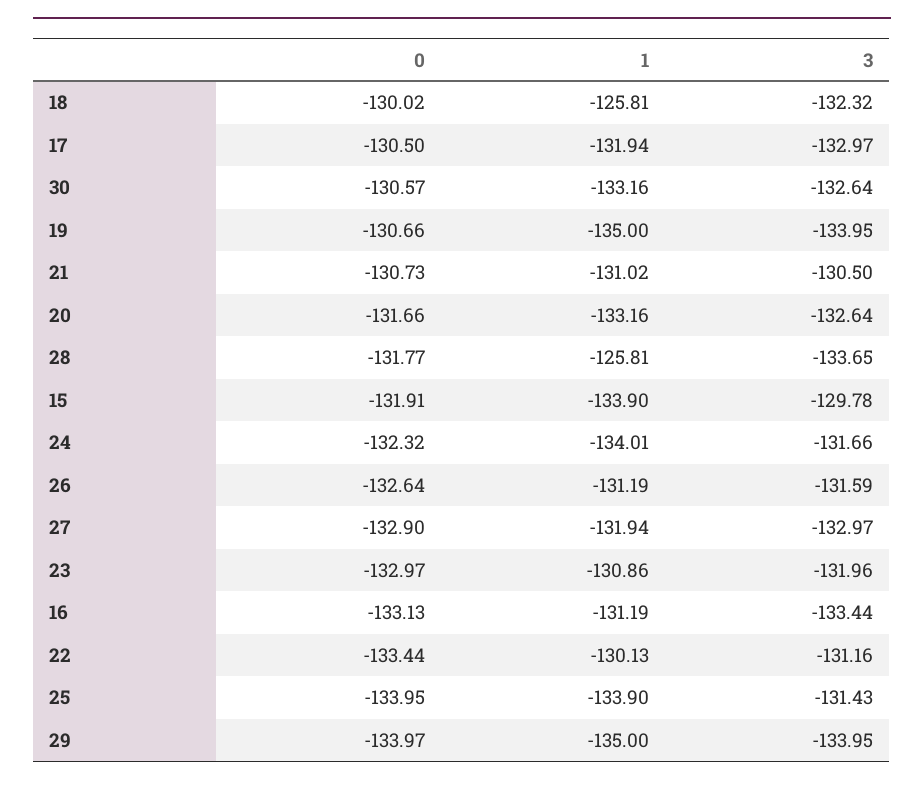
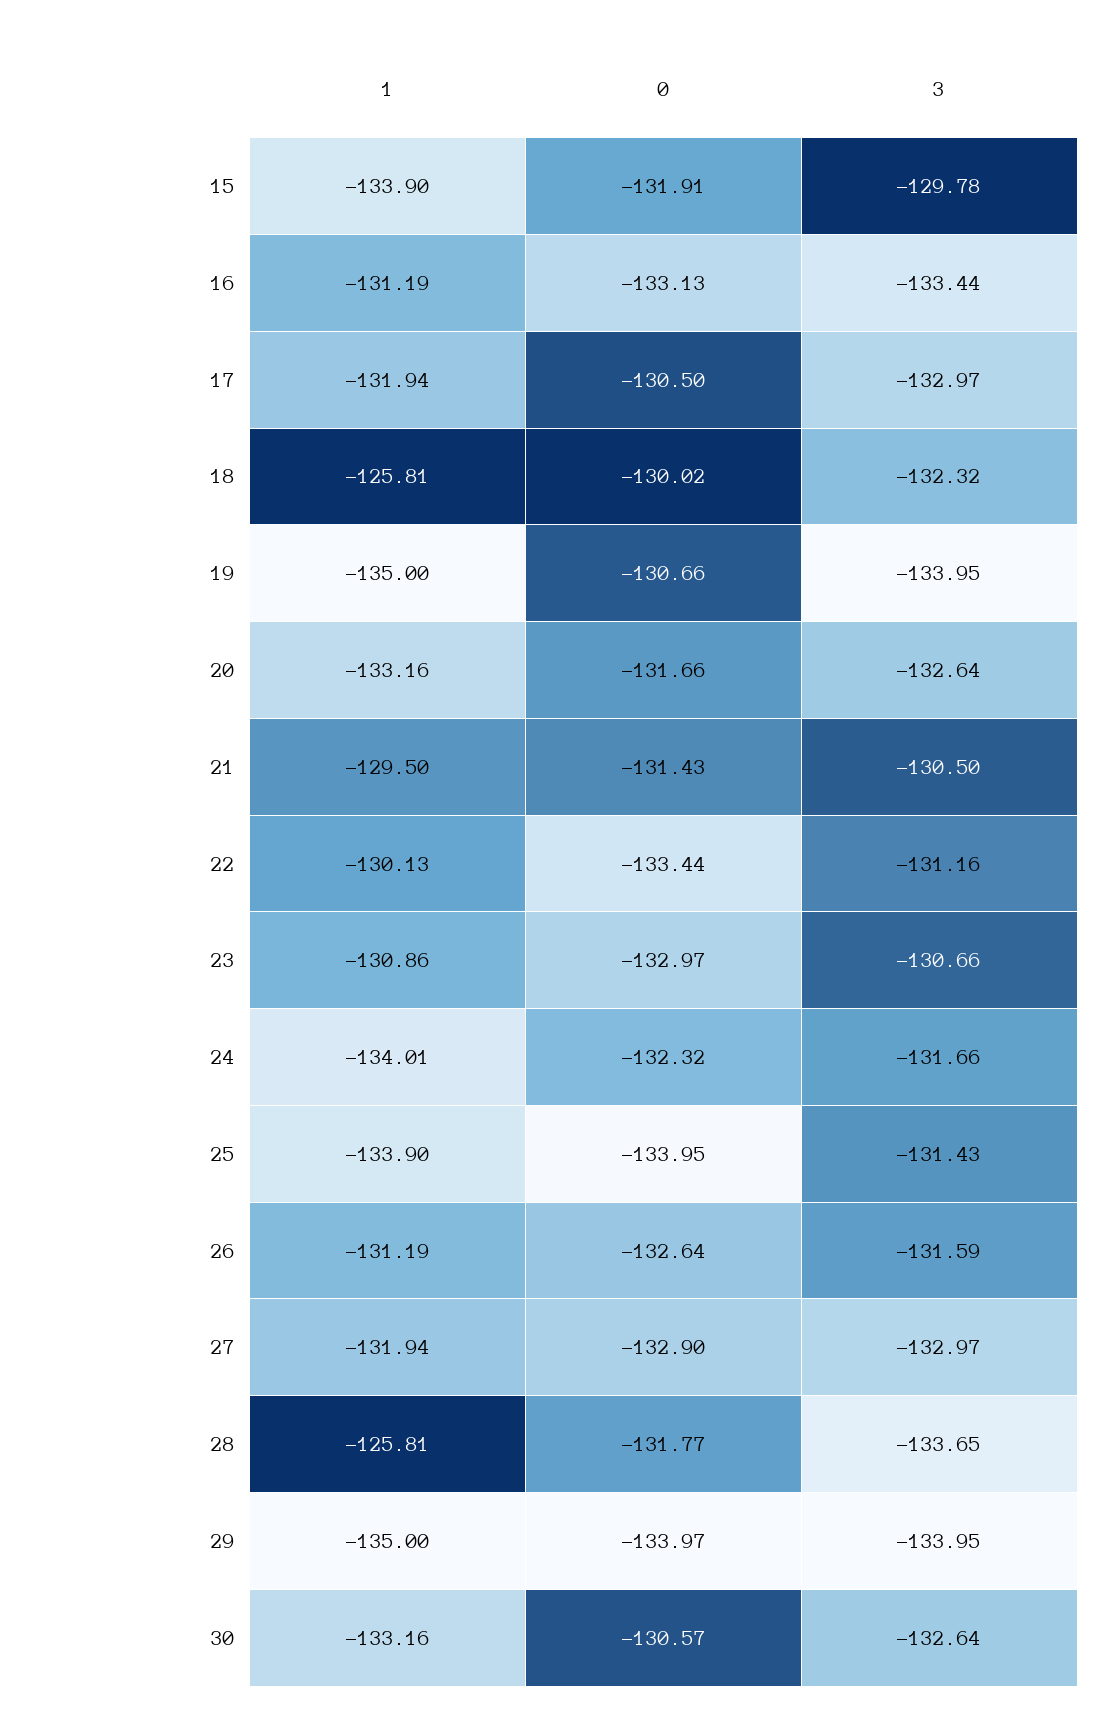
  {
    "0": {
      "18": -130.02,
      "17": -130.5,
      "30": -130.57,
      "19": -130.66,
-     "21": -130.73,
+     "21": -131.43,
      "20": -131.66,
      "28": -131.77,
      "15": -131.91,
      "24": -132.32,
      "26": -132.64,
      "27": -132.9,
      "23": -132.97,
      "16": -133.13,
      "22": -133.44,
      "25": -133.95,
      "29": -133.97
    },
    "1": {
      "18": -125.81,
      "17": -131.94,
      "30": -133.16,
      "19": -135,
-     "21": -131.02,
+     "21": -129.5,
      "20": -133.16,
      "28": -125.81,
      "15": -133.9,
      "24": -134.01,
      "26": -131.19,
      "27": -131.94,
      "23": -130.86,
      "16": -131.19,
      "22": -130.13,
      "25": -133.9,
      "29": -135
    },
    "3": {
      "18": -132.32,
      "17": -132.97,
      "30": -132.64,
      "19": -133.95,
      "21": -130.5,
      "20": -132.64,
      "28": -133.65,
      "15": -129.78,
      "24": -131.66,
      "26": -131.59,
      "27": -132.97,
-     "23": -131.96,
+     "23": -130.66,
      "16": -133.44,
      "22": -131.16,
      "25": -131.43,
      "29": -133.95
    }
  }

